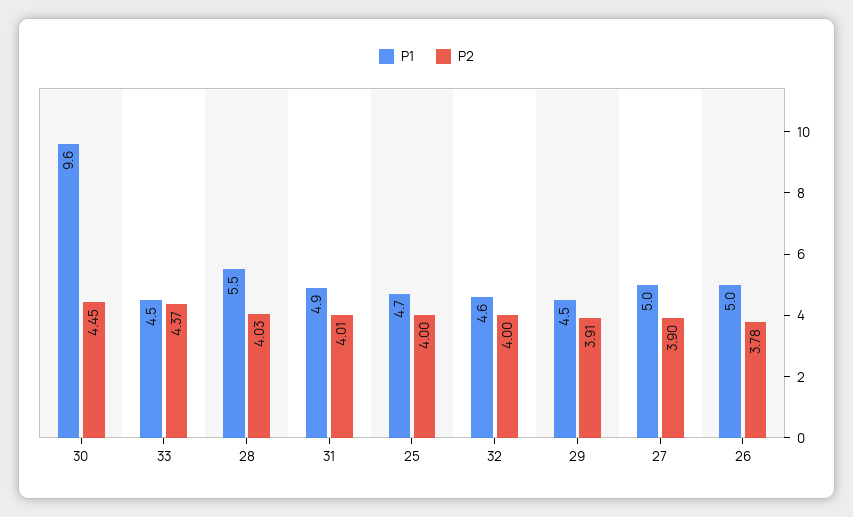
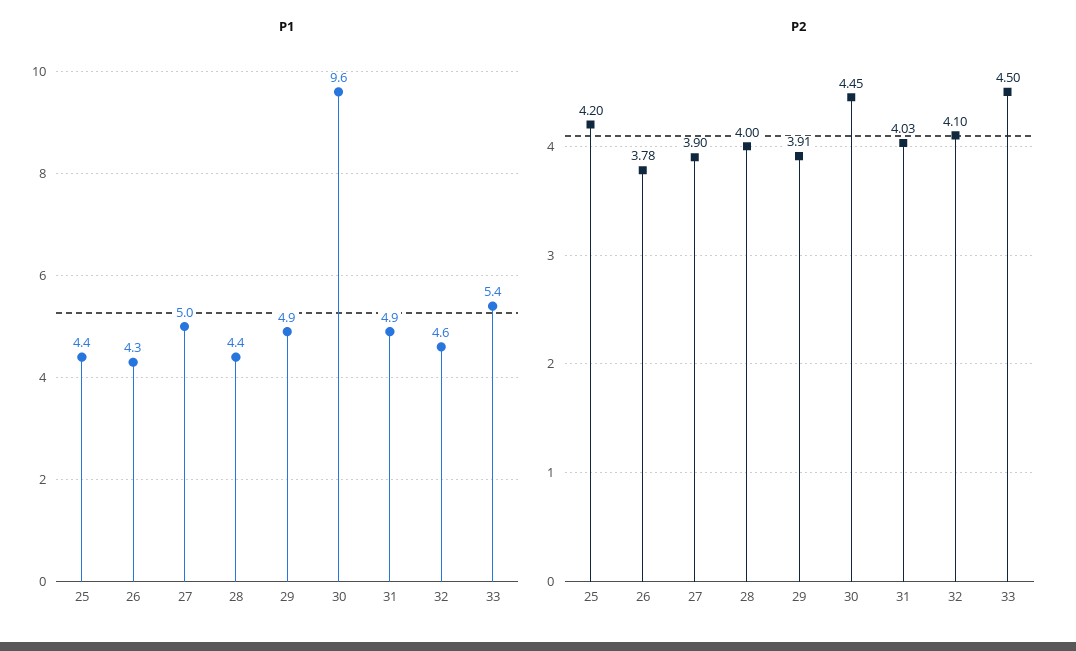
  {
    "P1": {
      "30": 9.6,
-     "33": 4.5,
+     "33": 5.4,
-     "28": 5.5,
+     "28": 4.4,
      "31": 4.9,
-     "25": 4.7,
+     "25": 4.4,
      "32": 4.6,
-     "29": 4.5,
+     "29": 4.9,
      "27": 5,
-     "26": 5
+     "26": 4.3
    },
    "P2": {
      "30": 4.45,
-     "33": 4.37,
+     "33": 4.5,
-     "28": 4.03,
+     "28": 4,
-     "31": 4.01,
+     "31": 4.03,
-     "25": 4,
+     "25": 4.2,
-     "32": 4,
+     "32": 4.1,
      "29": 3.91,
      "27": 3.9,
      "26": 3.78
    }
  }

